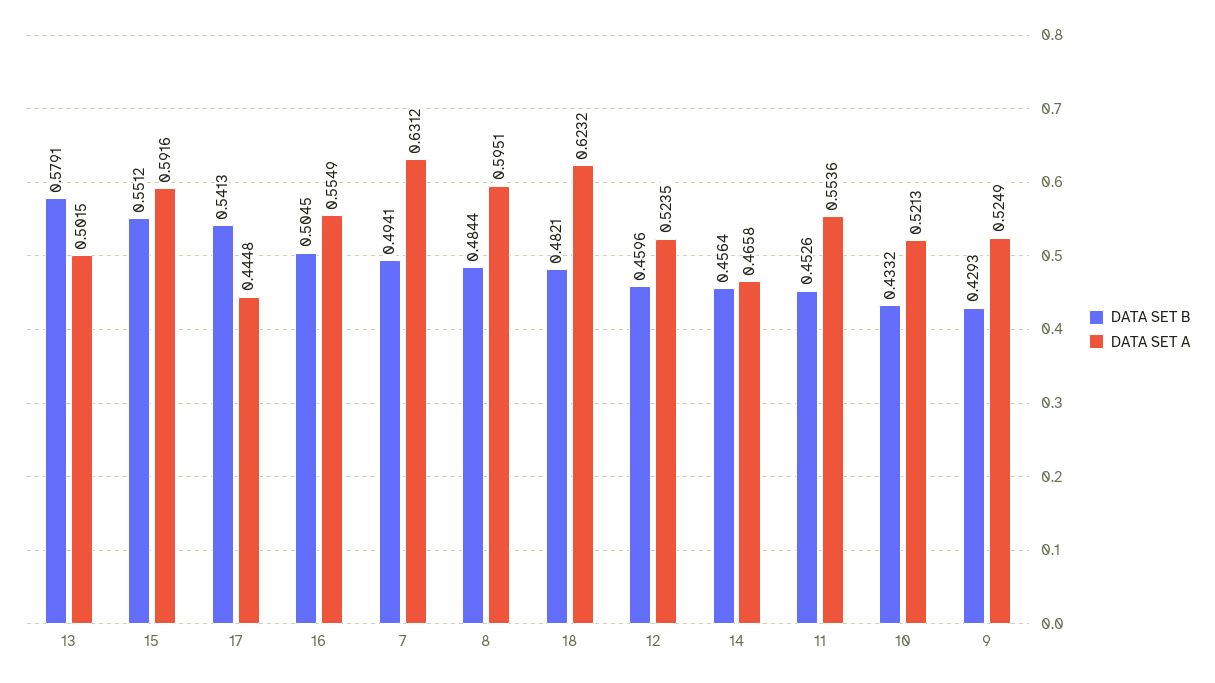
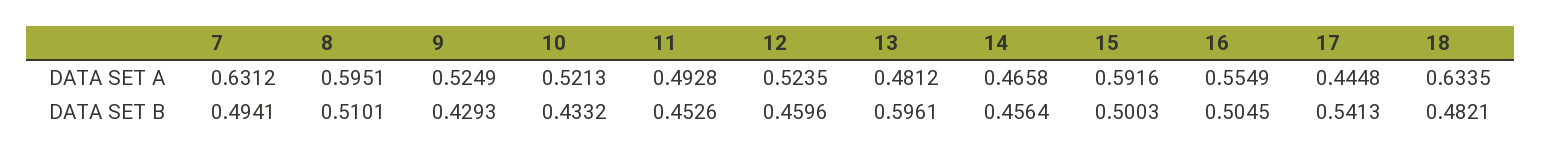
  {
    "DATA SET B": {
-     "13": 0.5791,
+     "13": 0.5961,
-     "15": 0.5512,
+     "15": 0.5003,
      "17": 0.5413,
      "16": 0.5045,
      "7": 0.4941,
-     "8": 0.4844,
+     "8": 0.5101,
      "18": 0.4821,
      "12": 0.4596,
      "14": 0.4564,
      "11": 0.4526,
      "10": 0.4332,
      "9": 0.4293
    },
    "DATA SET A": {
-     "13": 0.5015,
+     "13": 0.4812,
      "15": 0.5916,
      "17": 0.4448,
      "16": 0.5549,
      "7": 0.6312,
      "8": 0.5951,
-     "18": 0.6232,
+     "18": 0.6335,
      "12": 0.5235,
      "14": 0.4658,
-     "11": 0.5536,
+     "11": 0.4928,
      "10": 0.5213,
      "9": 0.5249
    }
  }

